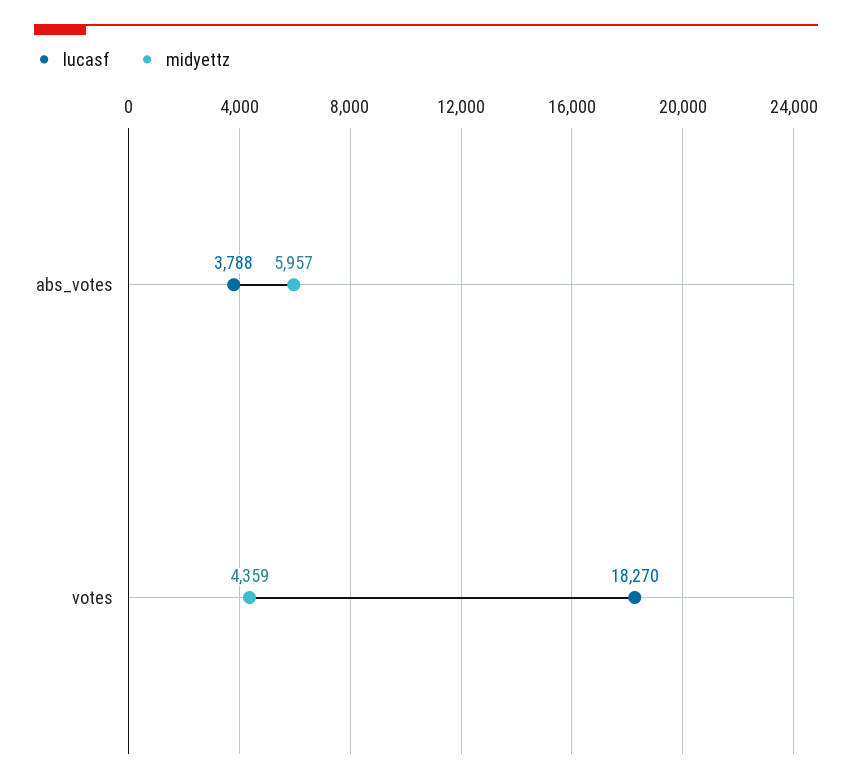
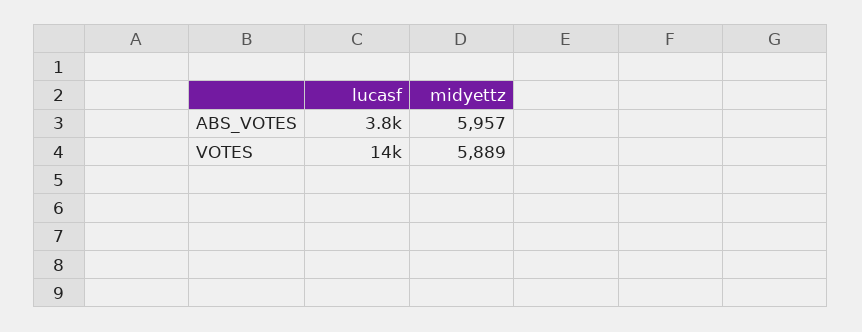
  {
    "lucasf": {
      "abs_votes": 3788,
-     "votes": 18270
+     "votes": 14000
    },
    "midyettz": {
      "abs_votes": 5957,
-     "votes": 4359
+     "votes": 5889
    }
  }

